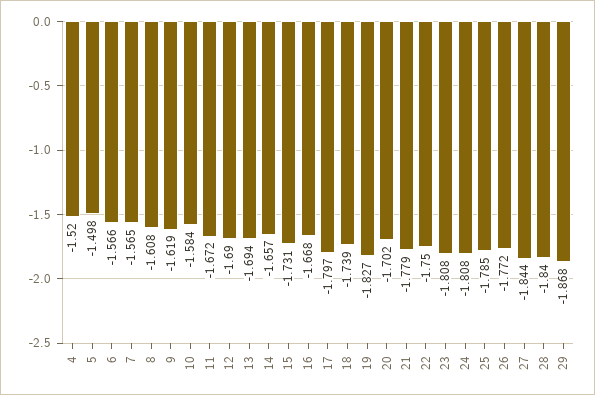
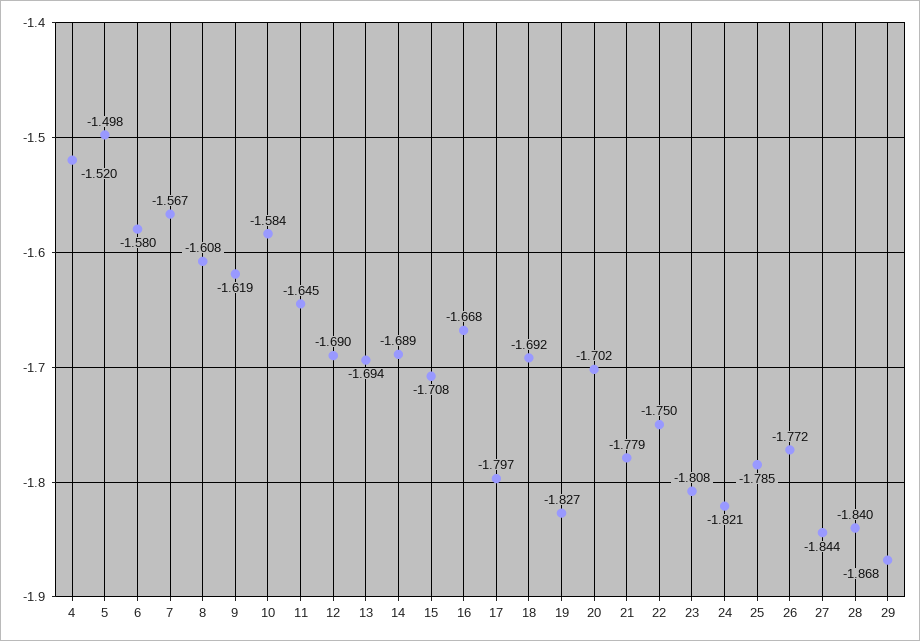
  {
    "4": -1.52,
    "5": -1.498,
-   "6": -1.566,
+   "6": -1.58,
-   "7": -1.565,
+   "7": -1.567,
    "8": -1.608,
    "9": -1.619,
    "10": -1.584,
-   "11": -1.672,
+   "11": -1.645,
    "12": -1.69,
    "13": -1.694,
-   "14": -1.657,
+   "14": -1.689,
-   "15": -1.731,
+   "15": -1.708,
    "16": -1.668,
    "17": -1.797,
-   "18": -1.739,
+   "18": -1.692,
    "19": -1.827,
    "20": -1.702,
    "21": -1.779,
    "22": -1.75,
    "23": -1.808,
-   "24": -1.808,
+   "24": -1.821,
    "25": -1.785,
    "26": -1.772,
    "27": -1.844,
    "28": -1.84,
    "29": -1.868
  }

